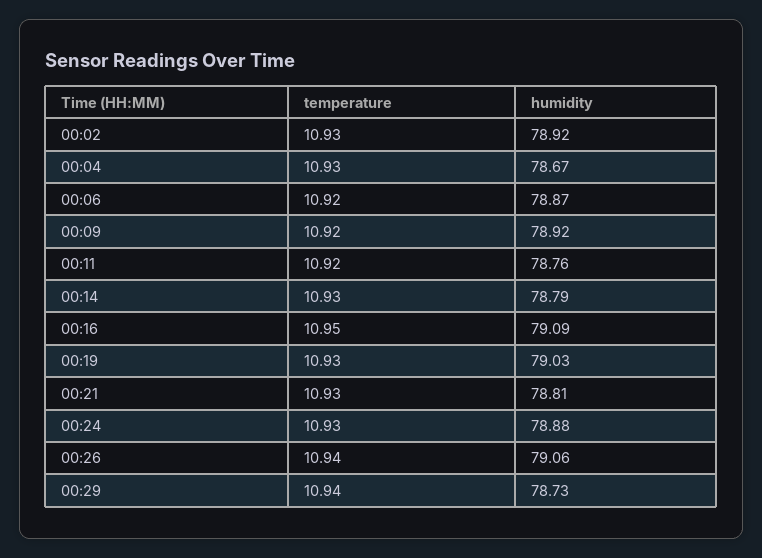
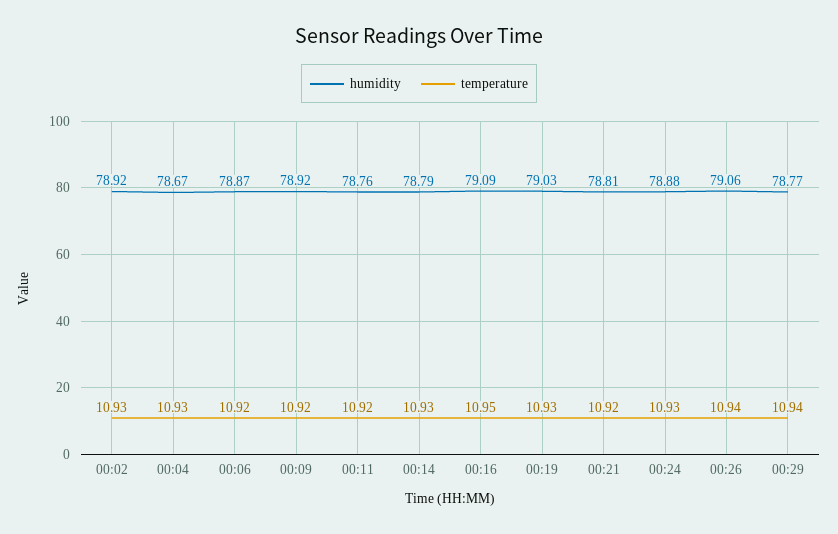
  {
    "temperature": {
      "00:02": 10.93,
      "00:04": 10.93,
      "00:06": 10.92,
      "00:09": 10.92,
      "00:11": 10.92,
      "00:14": 10.93,
      "00:16": 10.95,
      "00:19": 10.93,
-     "00:21": 10.93,
+     "00:21": 10.92,
      "00:24": 10.93,
      "00:26": 10.94,
      "00:29": 10.94
    },
    "humidity": {
      "00:02": 78.92,
      "00:04": 78.67,
      "00:06": 78.87,
      "00:09": 78.92,
      "00:11": 78.76,
      "00:14": 78.79,
      "00:16": 79.09,
      "00:19": 79.03,
      "00:21": 78.81,
      "00:24": 78.88,
      "00:26": 79.06,
-     "00:29": 78.73
+     "00:29": 78.77
    }
  }

